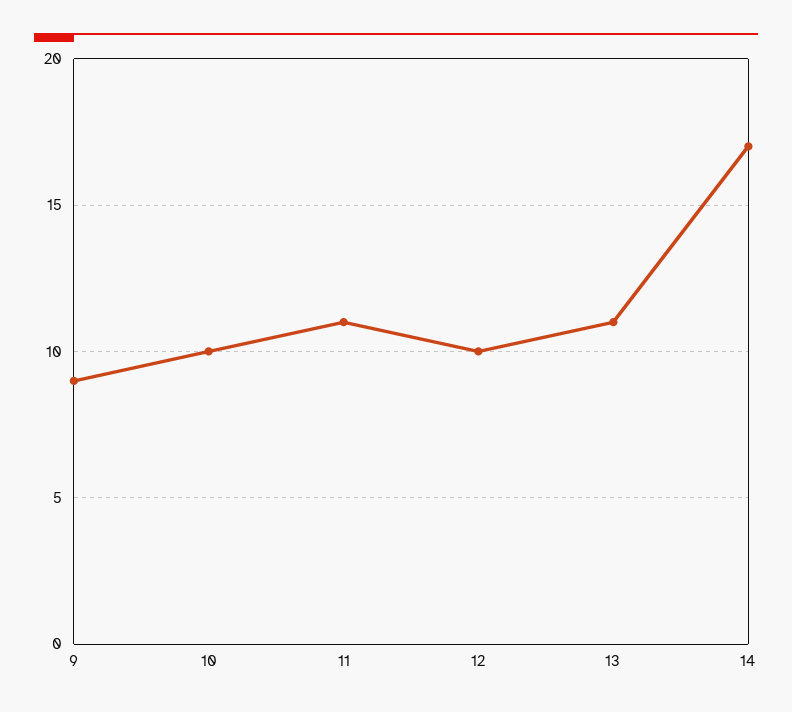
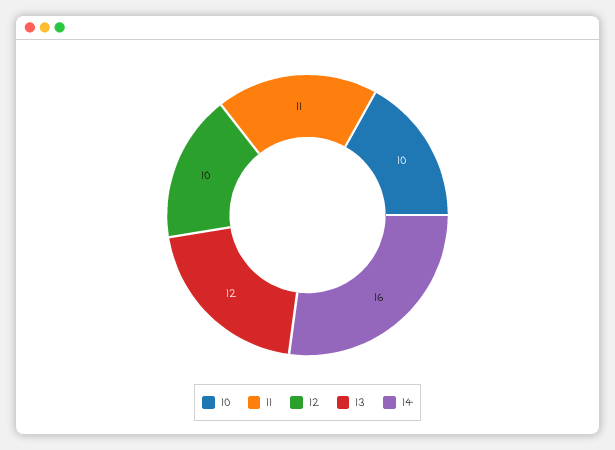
  {
-   "9": 9,
    "10": 10,
    "11": 11,
    "12": 10,
-   "13": 11,
+   "13": 12,
-   "14": 17
+   "14": 16
  }

